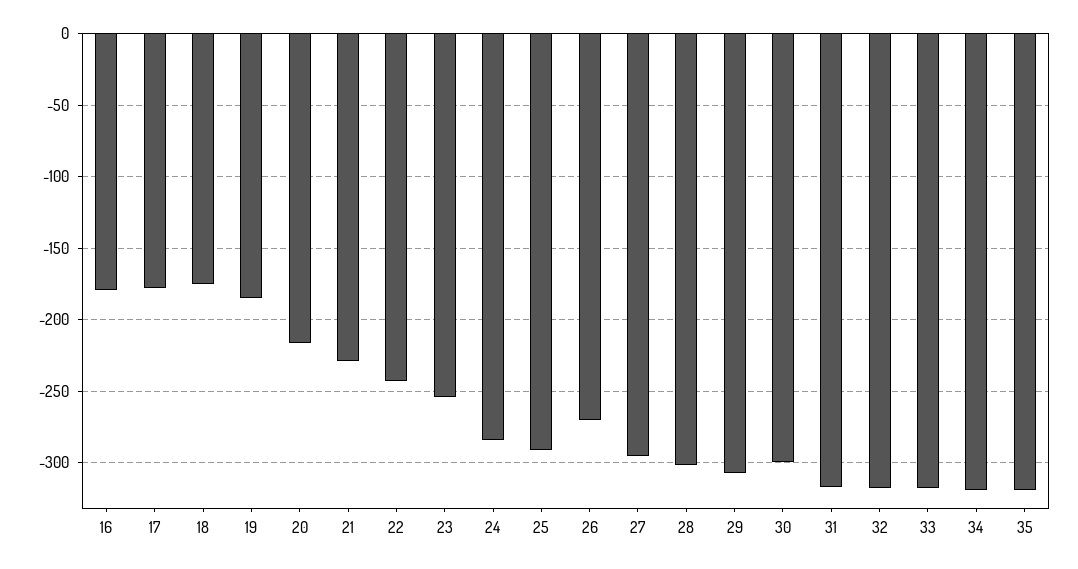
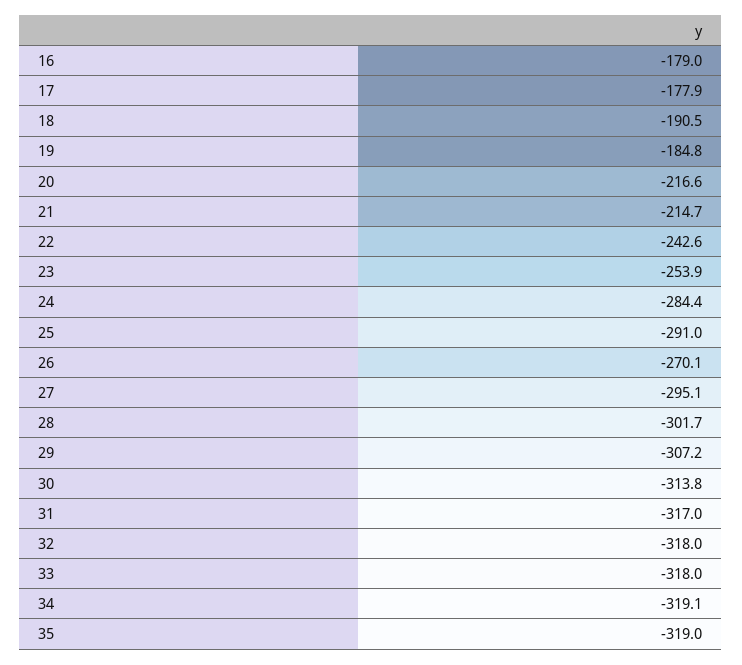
  {
    "16": -179,
    "17": -177.9,
-   "18": -175,
+   "18": -190.5,
    "19": -184.8,
    "20": -216.6,
-   "21": -230,
+   "21": -214.7,
    "22": -242.6,
    "23": -253.9,
    "24": -284.4,
    "25": -291,
    "26": -270.1,
    "27": -295.1,
    "28": -301.7,
    "29": -307.2,
-   "30": -300,
+   "30": -313.8,
    "31": -317,
    "32": -318,
    "33": -318,
    "34": -319.1,
    "35": -319
  }

